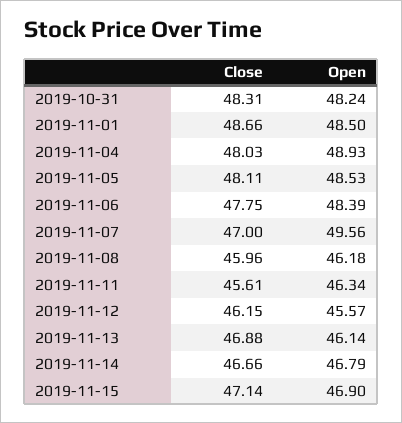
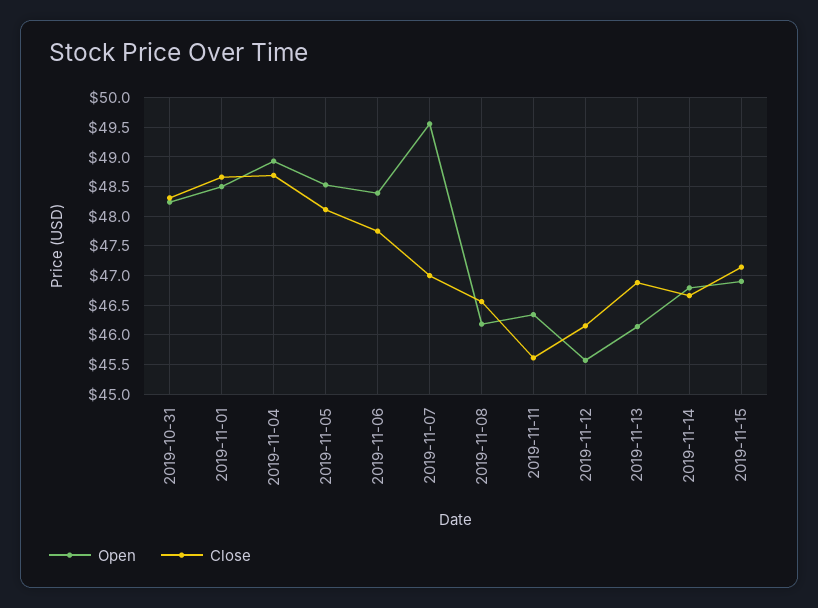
  {
    "Close": {
      "2019-10-31": 48.31,
      "2019-11-01": 48.66,
-     "2019-11-04": 48.03,
+     "2019-11-04": 48.75,
      "2019-11-05": 48.11,
      "2019-11-06": 47.75,
      "2019-11-07": 47,
-     "2019-11-08": 45.96,
+     "2019-11-08": 46.5,
      "2019-11-11": 45.61,
      "2019-11-12": 46.15,
      "2019-11-13": 46.88,
      "2019-11-14": 46.66,
      "2019-11-15": 47.14
    },
    "Open": {
      "2019-10-31": 48.24,
      "2019-11-01": 48.5,
      "2019-11-04": 48.93,
      "2019-11-05": 48.53,
      "2019-11-06": 48.39,
      "2019-11-07": 49.56,
      "2019-11-08": 46.18,
      "2019-11-11": 46.34,
      "2019-11-12": 45.57,
      "2019-11-13": 46.14,
      "2019-11-14": 46.79,
      "2019-11-15": 46.9
    }
  }

